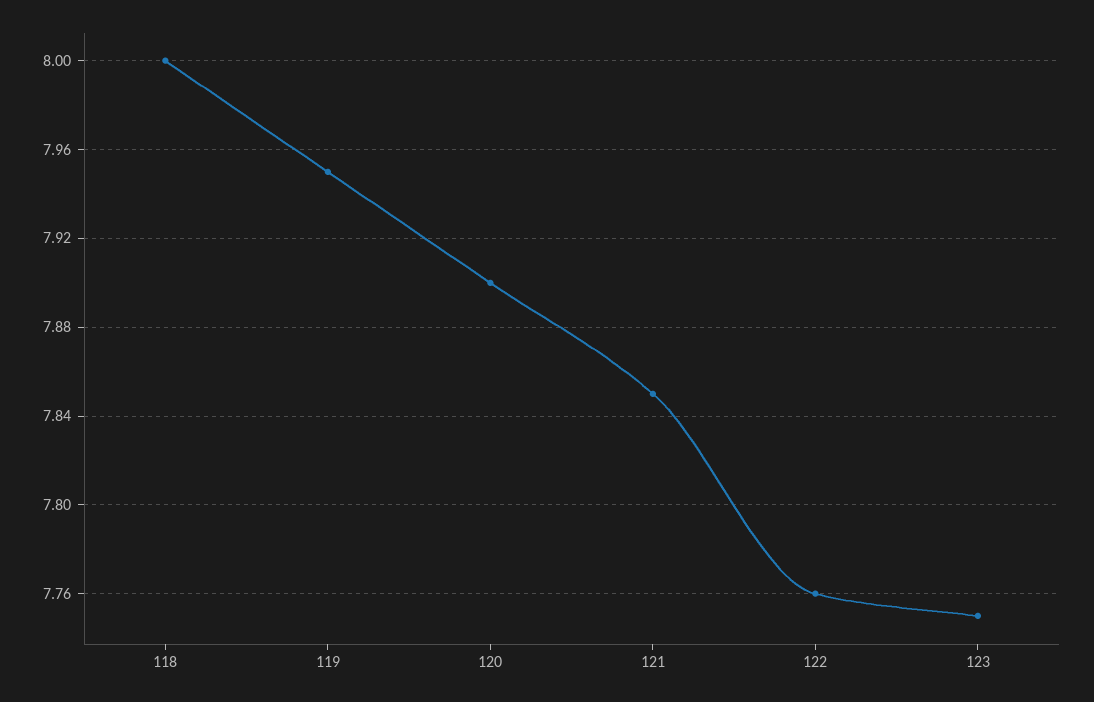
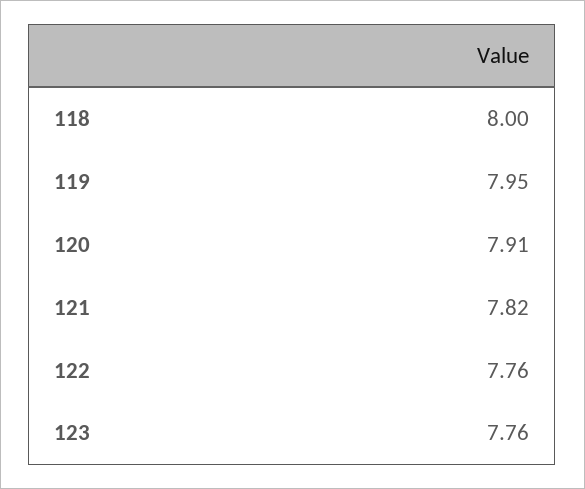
  {
    "118": 8,
    "119": 7.95,
-   "120": 7.9,
+   "120": 7.91,
-   "121": 7.85,
+   "121": 7.82,
    "122": 7.76,
-   "123": 7.75
+   "123": 7.76
  }

